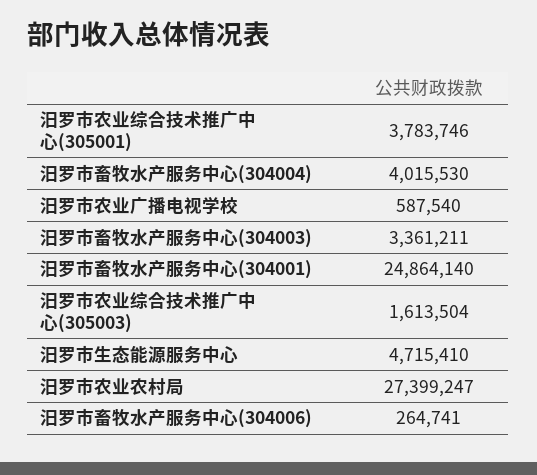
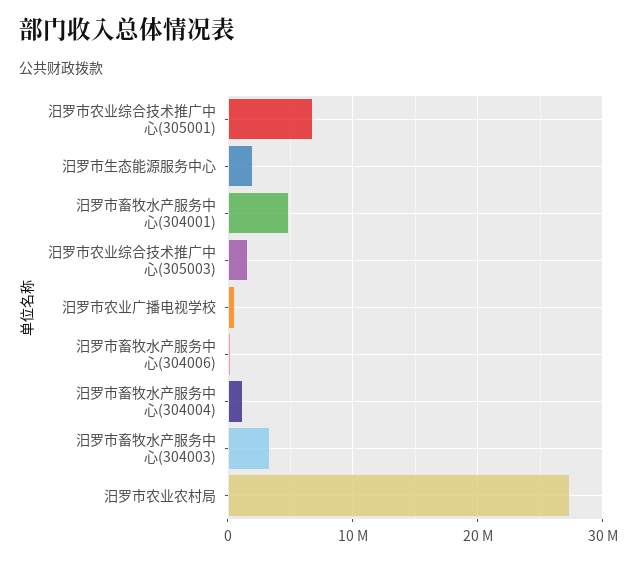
  {
-   "汨罗市农业综合技术推广中心(305001)": 3783746,
+   "汨罗市农业综合技术推广中心(305001)": 7000000,
-   "汨罗市畜牧水产服务中心(304004)": 4015530,
+   "汨罗市畜牧水产服务中心(304004)": 1000000,
    "汨罗市农业广播电视学校": 587540,
    "汨罗市畜牧水产服务中心(304003)": 3361211,
-   "汨罗市畜牧水产服务中心(304001)": 24864140,
+   "汨罗市畜牧水产服务中心(304001)": 5000000,
    "汨罗市农业综合技术推广中心(305003)": 1613504,
-   "汨罗市生态能源服务中心": 4715410,
+   "汨罗市生态能源服务中心": 2000000,
    "汨罗市农业农村局": 27399247,
    "汨罗市畜牧水产服务中心(304006)": 264741
  }

